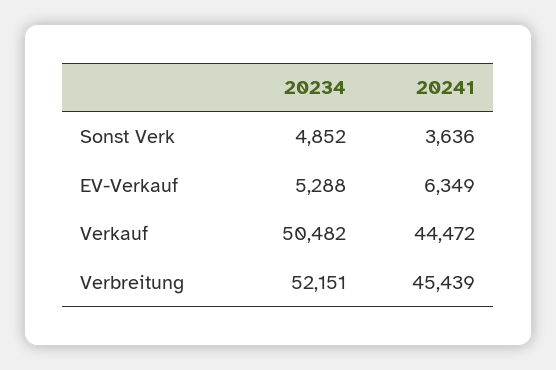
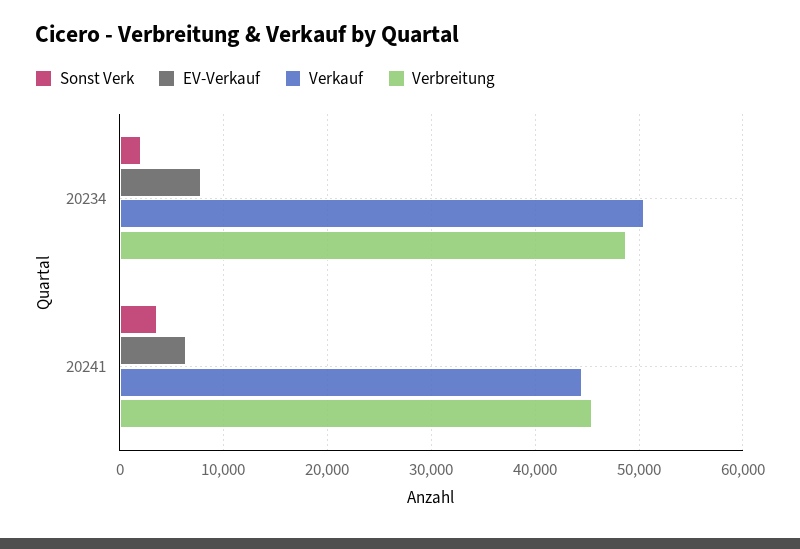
  {
    "Sonst Verk": {
-     "20234": 4852,
+     "20234": 2000,
      "20241": 3636
    },
    "EV-Verkauf": {
-     "20234": 5288,
+     "20234": 8000,
      "20241": 6349
    },
    "Verkauf": {
      "20234": 50482,
      "20241": 44472
    },
    "Verbreitung": {
-     "20234": 52151,
+     "20234": 49000,
      "20241": 45439
    }
  }

